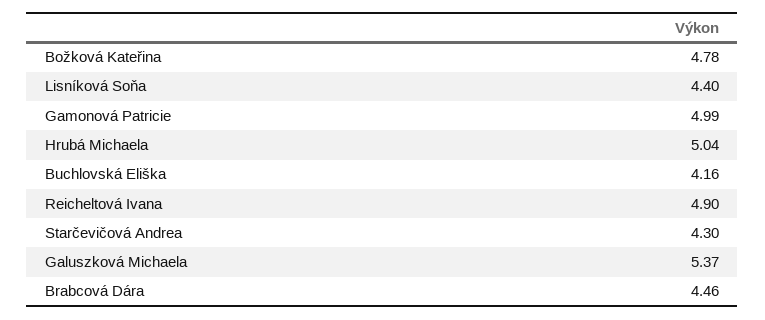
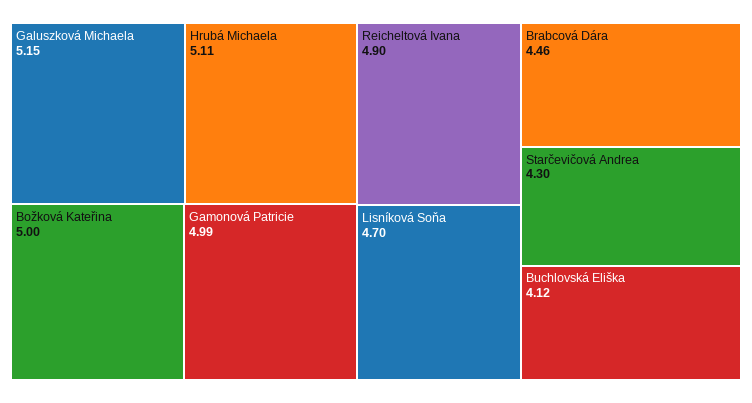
  {
-   "Božková Kateřina": 4.78,
+   "Božková Kateřina": 5,
-   "Lisníková Soňa": 4.4,
+   "Lisníková Soňa": 4.7,
    "Gamonová Patricie": 4.99,
-   "Hrubá Michaela": 5.04,
+   "Hrubá Michaela": 5.11,
-   "Buchlovská Eliška": 4.16,
+   "Buchlovská Eliška": 4.12,
    "Reicheltová Ivana": 4.9,
    "Starčevičová Andrea": 4.3,
-   "Galuszková Michaela": 5.37,
+   "Galuszková Michaela": 5.15,
    "Brabcová Dára": 4.46
  }

